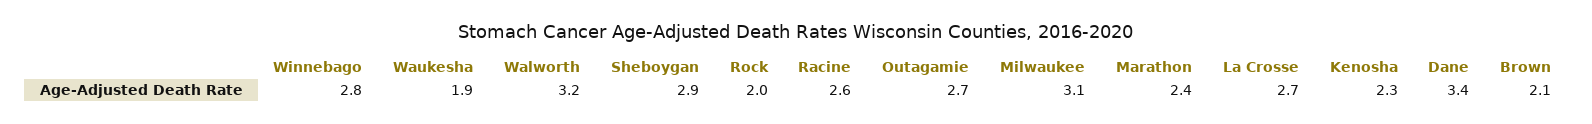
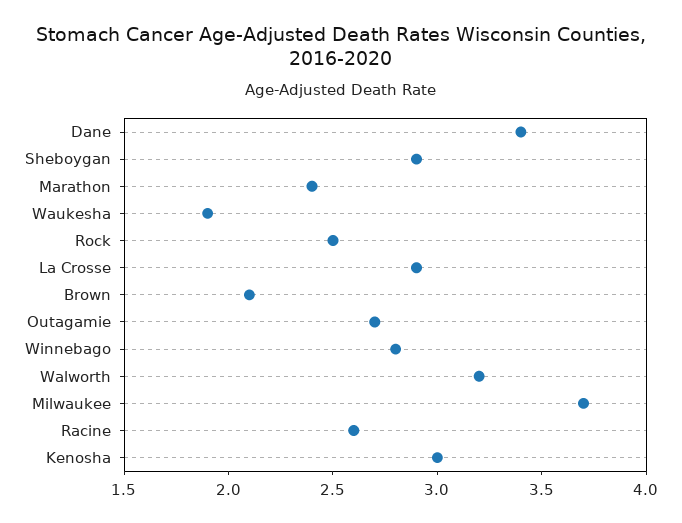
  {
    "Winnebago": 2.8,
    "Waukesha": 1.9,
    "Walworth": 3.2,
    "Sheboygan": 2.9,
-   "Rock": 2,
+   "Rock": 2.5,
    "Racine": 2.6,
    "Outagamie": 2.7,
-   "Milwaukee": 3.1,
+   "Milwaukee": 3.7,
    "Marathon": 2.4,
-   "La Crosse": 2.7,
+   "La Crosse": 2.9,
-   "Kenosha": 2.3,
+   "Kenosha": 3,
    "Dane": 3.4,
    "Brown": 2.1
  }

